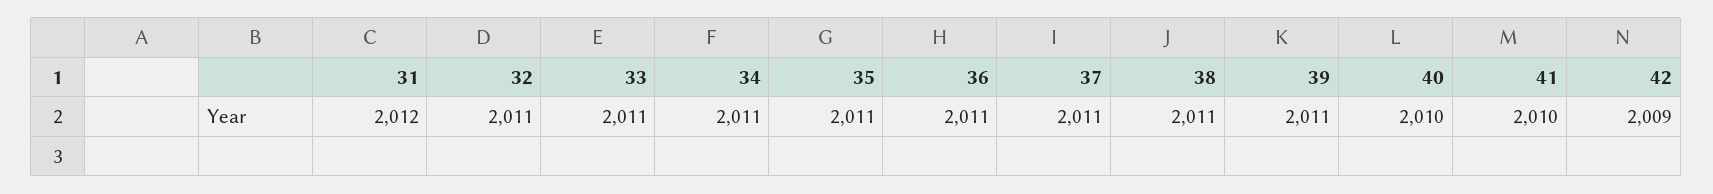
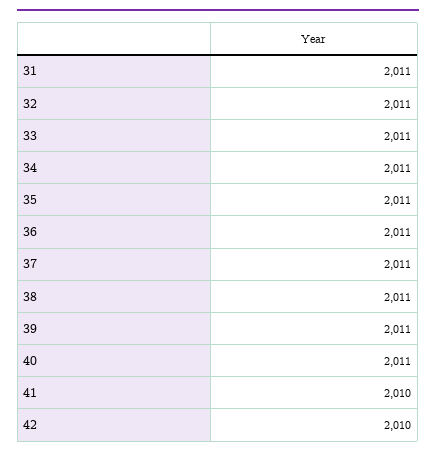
  {
-   "31": 2012,
+   "31": 2011,
    "32": 2011,
    "33": 2011,
    "34": 2011,
    "35": 2011,
    "36": 2011,
    "37": 2011,
    "38": 2011,
    "39": 2011,
-   "40": 2010,
+   "40": 2011,
    "41": 2010,
-   "42": 2009
+   "42": 2010
  }

